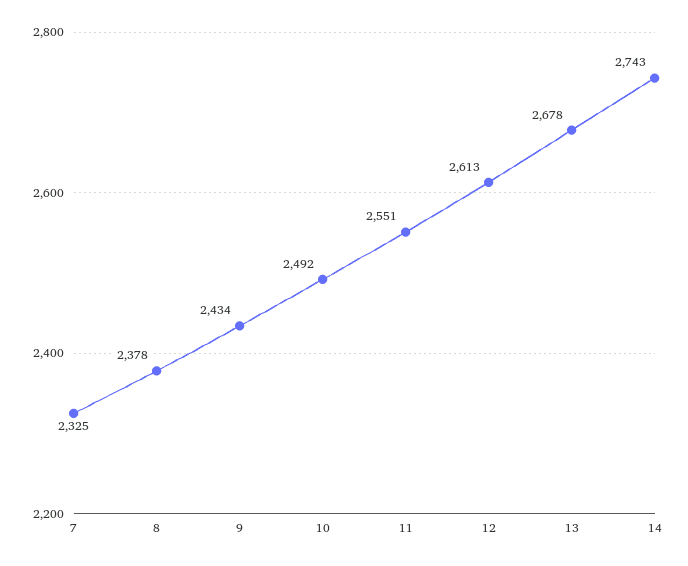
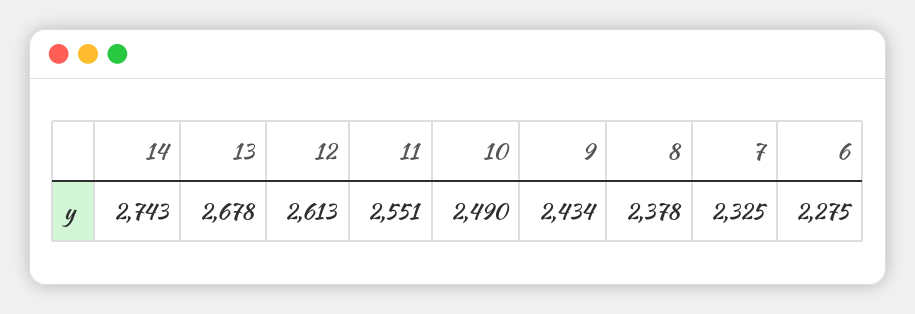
  {
    "7": 2325,
    "8": 2378,
    "9": 2434,
-   "10": 2492,
+   "10": 2490,
    "11": 2551,
    "12": 2613,
    "13": 2678,
-   "14": 2743
+   "14": 2743,
+   "6": 2275
  }

